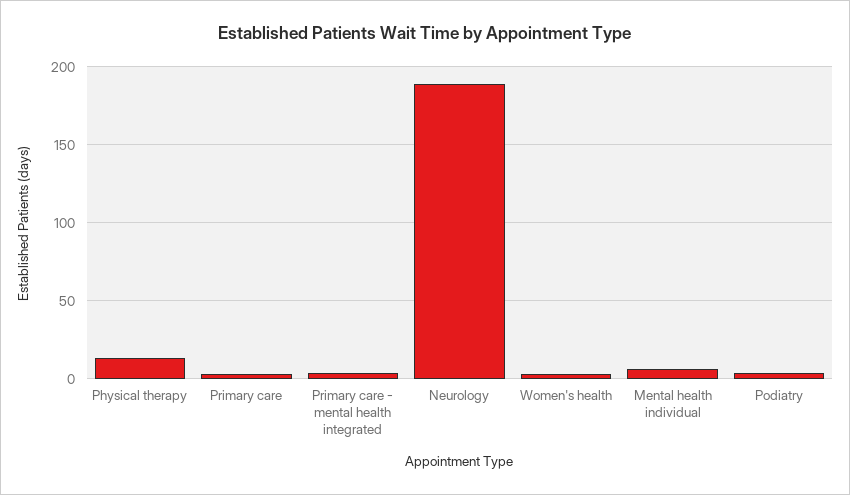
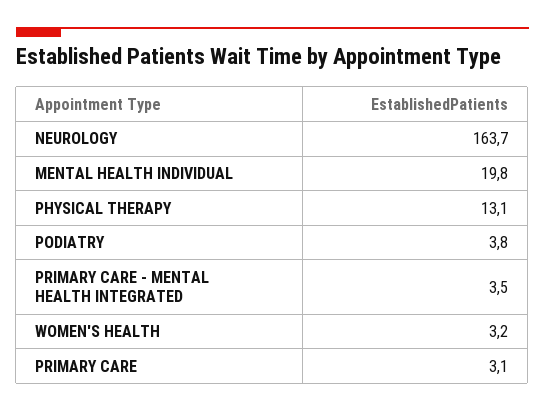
  {
    "Physical therapy": 13.1,
    "Primary care": 3.1,
    "Primary care - mental health integrated": 3.5,
-   "Neurology": 190,
+   "Neurology": 163.7,
    "Women's health": 3.2,
-   "Mental health individual": 5,
+   "Mental health individual": 19.8,
    "Podiatry": 3.8
  }

